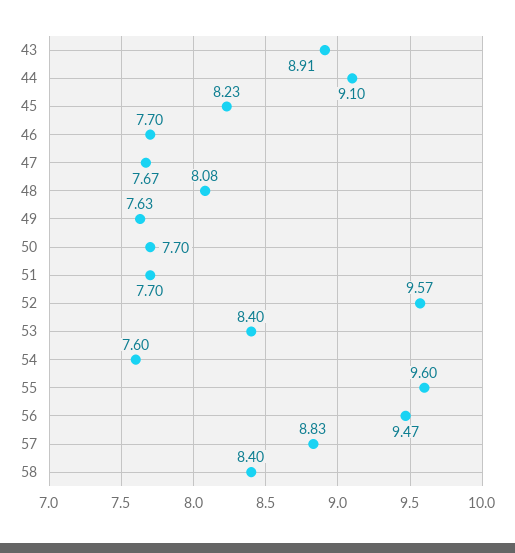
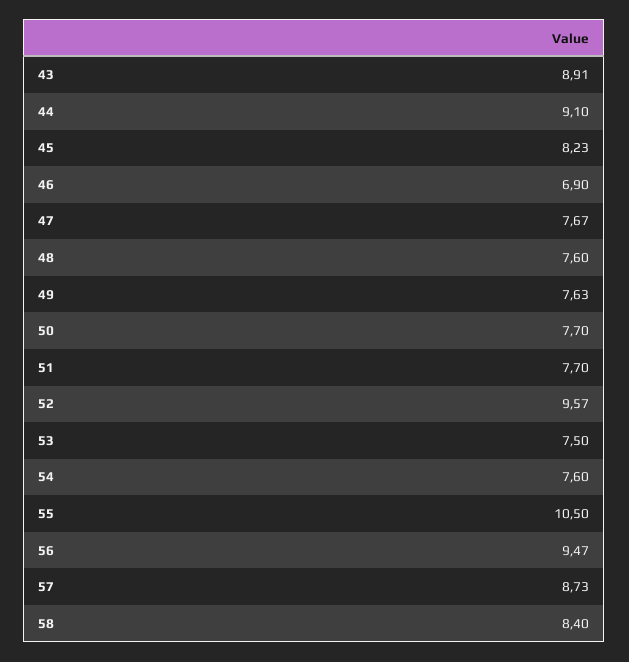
  {
    "43": 8.91,
    "44": 9.1,
    "45": 8.23,
-   "46": 7.7,
+   "46": 6.9,
    "47": 7.67,
-   "48": 8.08,
+   "48": 7.6,
    "49": 7.63,
    "50": 7.7,
    "51": 7.7,
    "52": 9.57,
-   "53": 8.4,
+   "53": 7.5,
    "54": 7.6,
-   "55": 9.6,
+   "55": 10.5,
    "56": 9.47,
-   "57": 8.83,
+   "57": 8.73,
    "58": 8.4
  }

